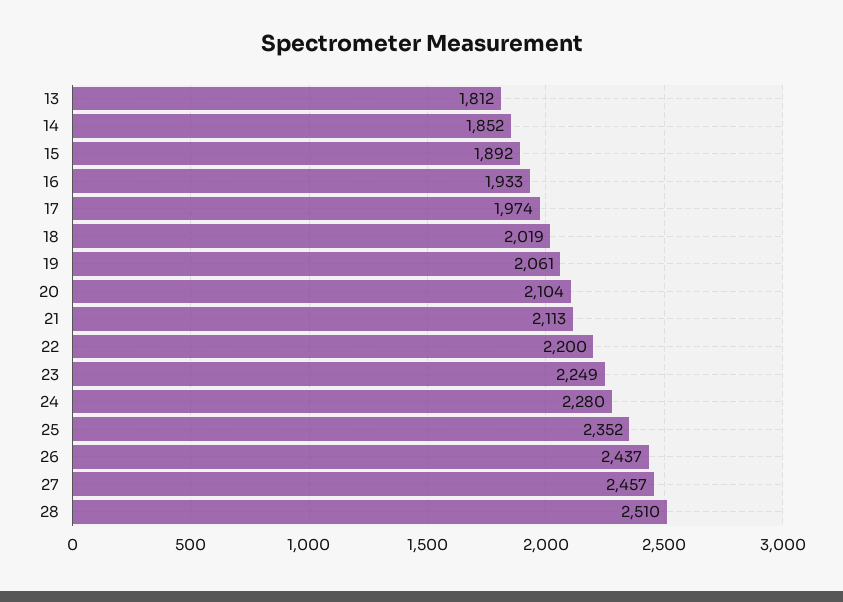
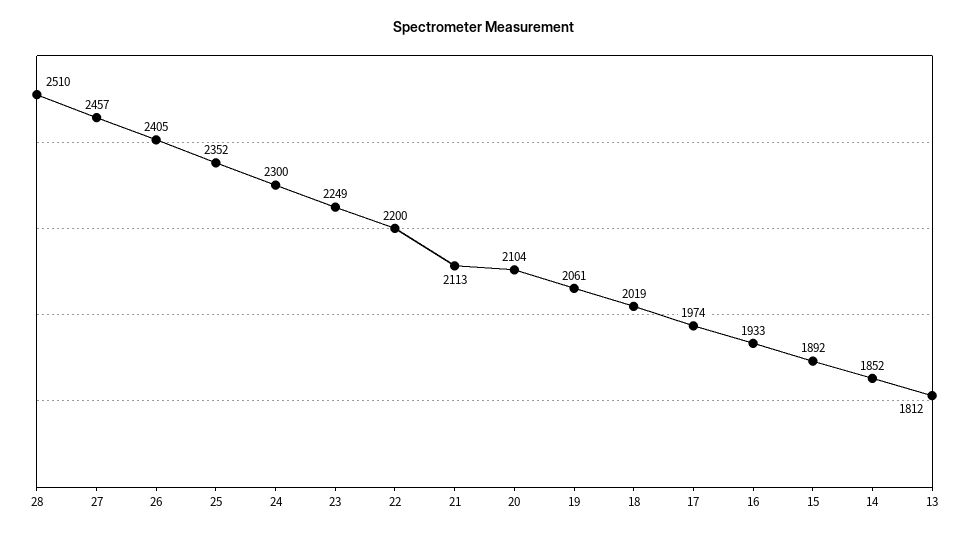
  {
    "13": 1812,
    "14": 1852,
    "15": 1892,
    "16": 1933,
    "17": 1974,
    "18": 2019,
    "19": 2061,
    "20": 2104,
    "21": 2113,
    "22": 2200,
    "23": 2249,
-   "24": 2280,
+   "24": 2300,
    "25": 2352,
-   "26": 2437,
+   "26": 2405,
    "27": 2457,
    "28": 2510
  }

